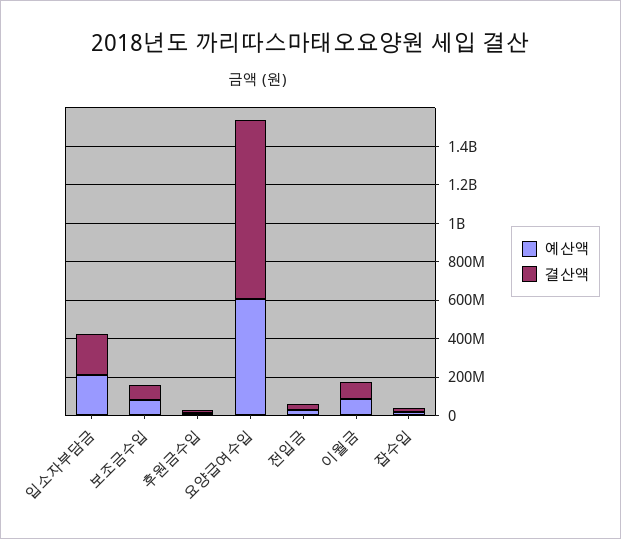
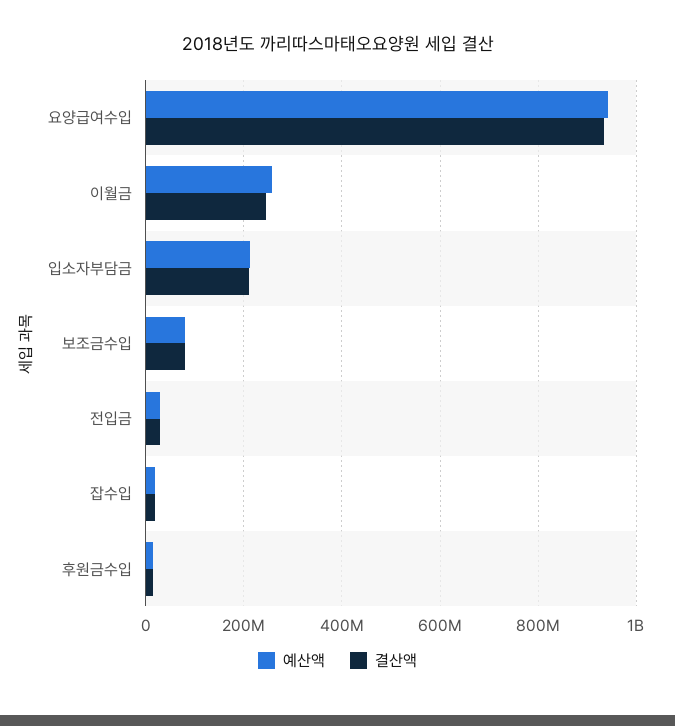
  {
    "예산액": {
      "입소자부담금": 220000000,
      "보조금수입": 80000000,
      "후원금수입": 20000000,
-     "요양급여수입": 600000000,
+     "요양급여수입": 940000000,
      "전입금": 40000000,
-     "이월금": 100000000,
+     "이월금": 260000000,
      "잡수입": 20000000
    },
    "결산액": {
      "입소자부담금": 220000000,
      "보조금수입": 80000000,
      "후원금수입": 20000000,
      "요양급여수입": 940000000,
      "전입금": 40000000,
-     "이월금": 100000000,
+     "이월금": 240000000,
      "잡수입": 20000000
    }
  }

